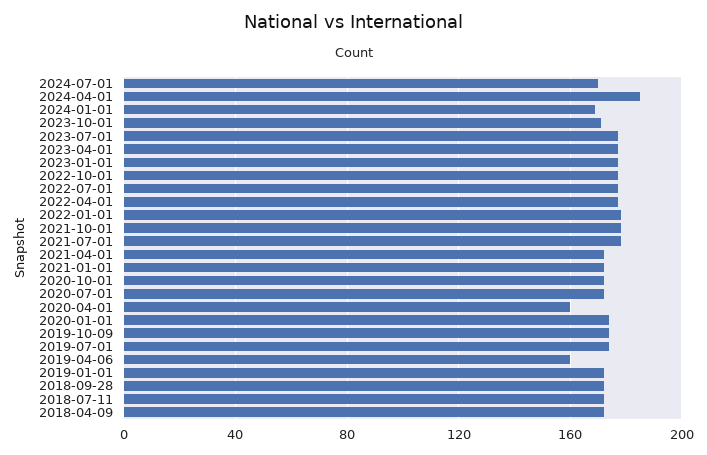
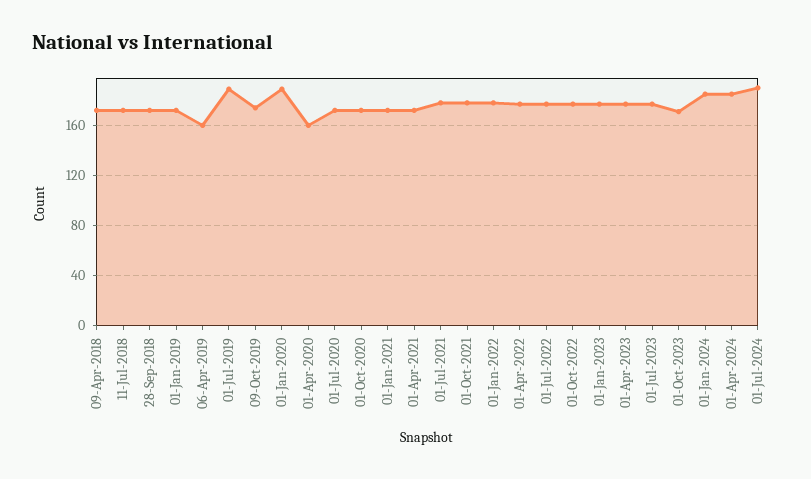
  {
-   "2024-07-01": 170,
+   "2024-07-01": 190,
    "2024-04-01": 185,
-   "2024-01-01": 170,
+   "2024-01-01": 185,
    "2023-10-01": 170,
    "2023-07-01": 175,
    "2023-04-01": 175,
    "2023-01-01": 175,
    "2022-10-01": 175,
    "2022-07-01": 175,
    "2022-04-01": 175,
    "2022-01-01": 180,
    "2021-10-01": 180,
    "2021-07-01": 180,
    "2021-04-01": 170,
    "2021-01-01": 170,
    "2020-10-01": 170,
    "2020-07-01": 170,
    "2020-04-01": 160,
-   "2020-01-01": 175,
+   "2020-01-01": 190,
    "2019-10-09": 175,
-   "2019-07-01": 175,
+   "2019-07-01": 190,
    "2019-04-06": 160,
    "2019-01-01": 170,
    "2018-09-28": 170,
    "2018-07-11": 170,
    "2018-04-09": 170
  }

